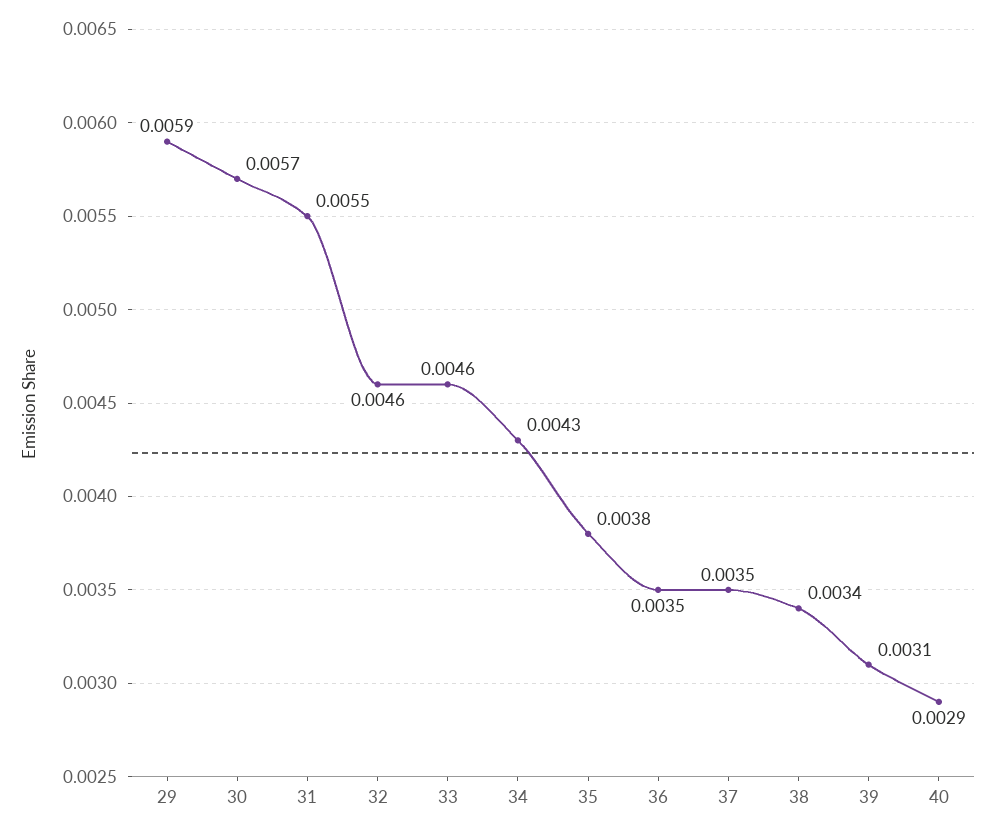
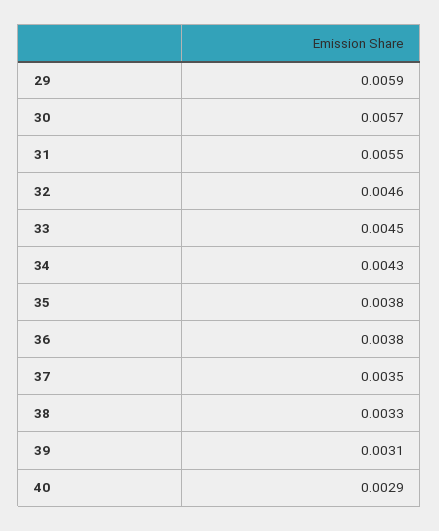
  {
    "29": 0.0059,
    "30": 0.0057,
    "31": 0.0055,
    "32": 0.0046,
-   "33": 0.0046,
+   "33": 0.0045,
    "34": 0.0043,
    "35": 0.0038,
-   "36": 0.0035,
+   "36": 0.0038,
    "37": 0.0035,
-   "38": 0.0034,
+   "38": 0.0033,
    "39": 0.0031,
    "40": 0.0029
  }

